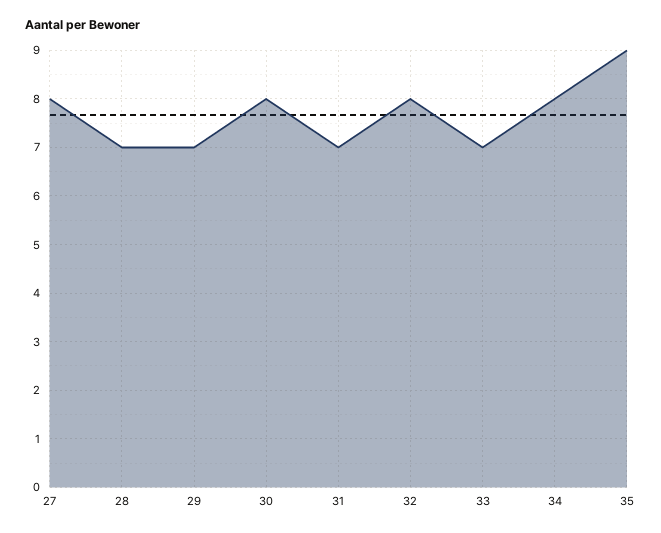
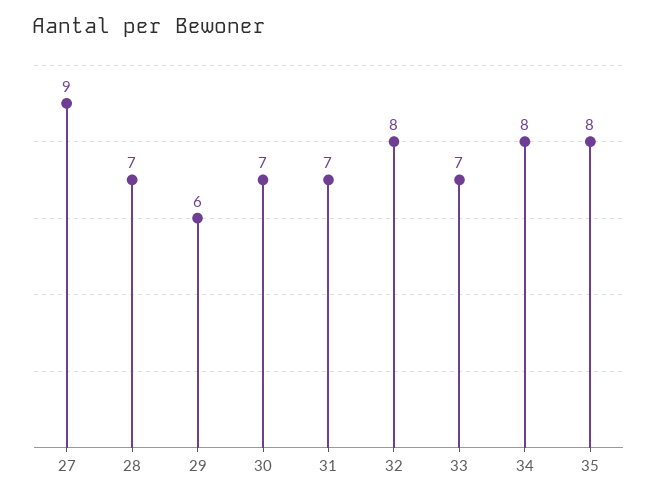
  {
-   "27": 8,
+   "27": 9,
    "28": 7,
-   "29": 7,
+   "29": 6,
-   "30": 8,
+   "30": 7,
    "31": 7,
    "32": 8,
    "33": 7,
    "34": 8,
-   "35": 9
+   "35": 8
  }

